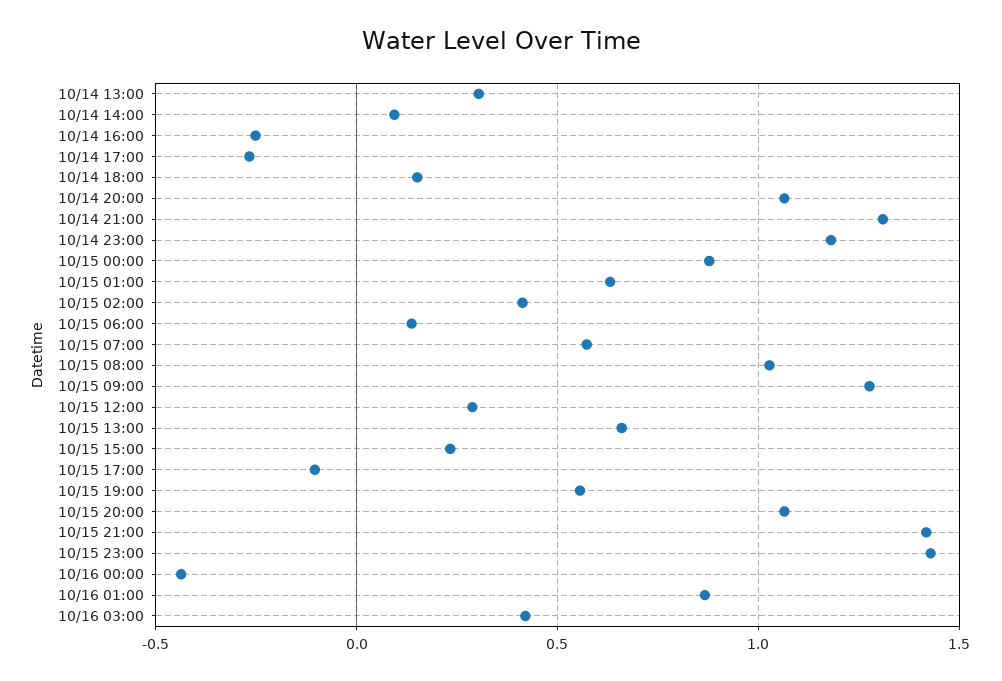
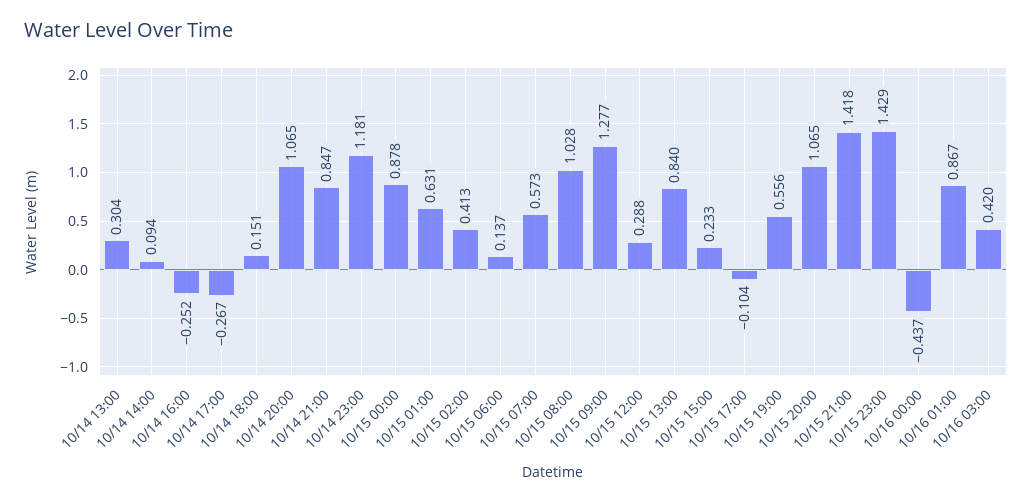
  {
    "10/14 13:00": 0.304,
    "10/14 14:00": 0.094,
    "10/14 16:00": -0.252,
    "10/14 17:00": -0.267,
    "10/14 18:00": 0.151,
    "10/14 20:00": 1.065,
-   "10/14 21:00": 1.3,
+   "10/14 21:00": 0.847,
    "10/14 23:00": 1.181,
    "10/15 00:00": 0.878,
    "10/15 01:00": 0.631,
    "10/15 02:00": 0.413,
    "10/15 06:00": 0.137,
    "10/15 07:00": 0.573,
    "10/15 08:00": 1.028,
    "10/15 09:00": 1.277,
    "10/15 12:00": 0.288,
-   "10/15 13:00": 0.65,
+   "10/15 13:00": 0.84,
    "10/15 15:00": 0.233,
    "10/15 17:00": -0.104,
    "10/15 19:00": 0.556,
    "10/15 20:00": 1.065,
    "10/15 21:00": 1.418,
    "10/15 23:00": 1.429,
    "10/16 00:00": -0.437,
    "10/16 01:00": 0.867,
    "10/16 03:00": 0.42
  }

